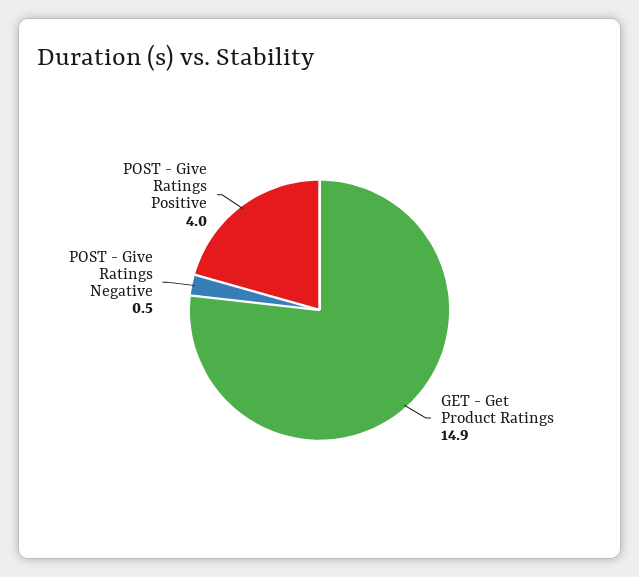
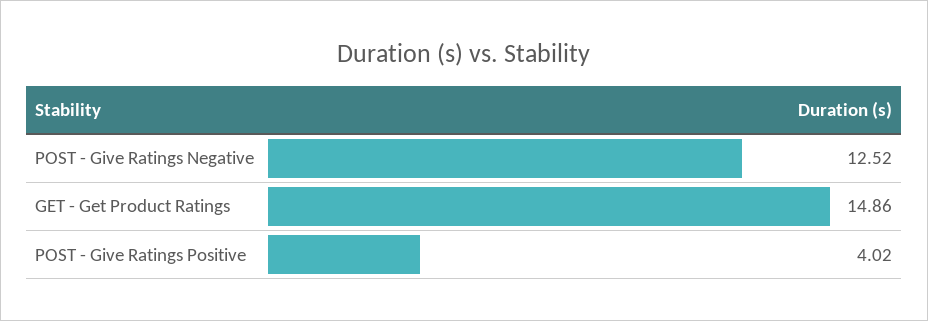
  {
    "GET - Get Product Ratings": 14.86,
-   "POST - Give Ratings Negative": 0.5,
+   "POST - Give Ratings Negative": 12.52,
    "POST - Give Ratings Positive": 4.02
  }

